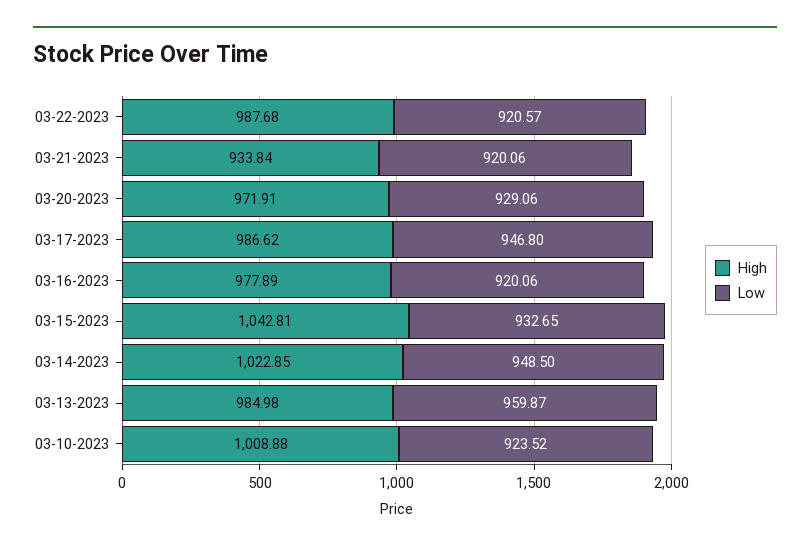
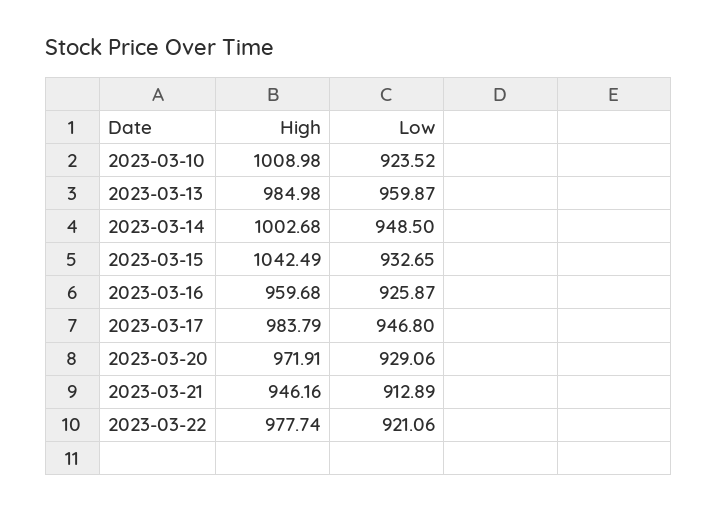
  {
    "High": {
-     "03-22-2023": 987.68,
+     "03-22-2023": 977.74,
-     "03-21-2023": 933.84,
+     "03-21-2023": 946.16,
      "03-20-2023": 971.91,
-     "03-17-2023": 986.62,
+     "03-17-2023": 983.79,
-     "03-16-2023": 977.89,
+     "03-16-2023": 959.68,
-     "03-15-2023": 1042.81,
+     "03-15-2023": 1042.49,
-     "03-14-2023": 1022.85,
+     "03-14-2023": 1002.68,
      "03-13-2023": 984.98,
-     "03-10-2023": 1008.88
+     "03-10-2023": 1008.98
    },
    "Low": {
-     "03-22-2023": 920.57,
+     "03-22-2023": 921.06,
-     "03-21-2023": 920.06,
+     "03-21-2023": 912.89,
      "03-20-2023": 929.06,
      "03-17-2023": 946.8,
-     "03-16-2023": 920.06,
+     "03-16-2023": 925.87,
      "03-15-2023": 932.65,
      "03-14-2023": 948.5,
      "03-13-2023": 959.87,
      "03-10-2023": 923.52
    }
  }

